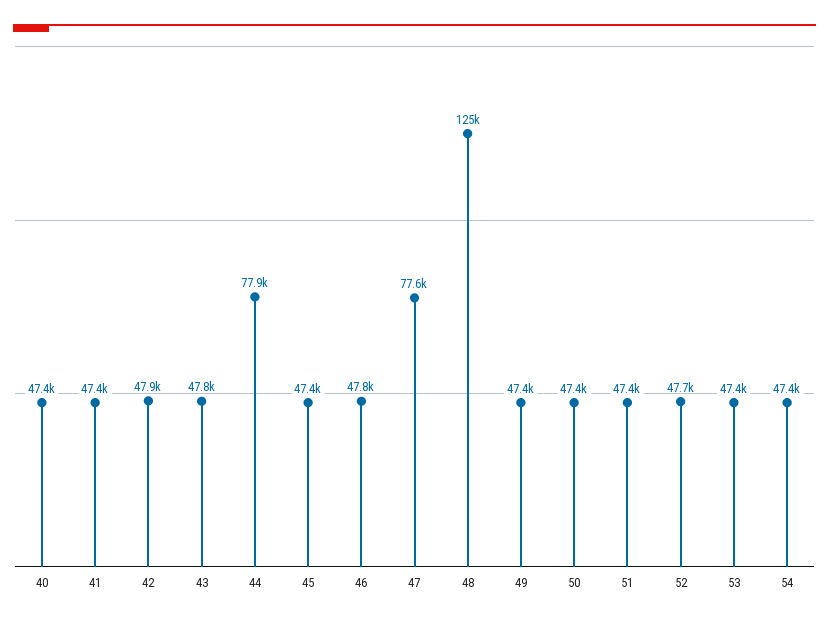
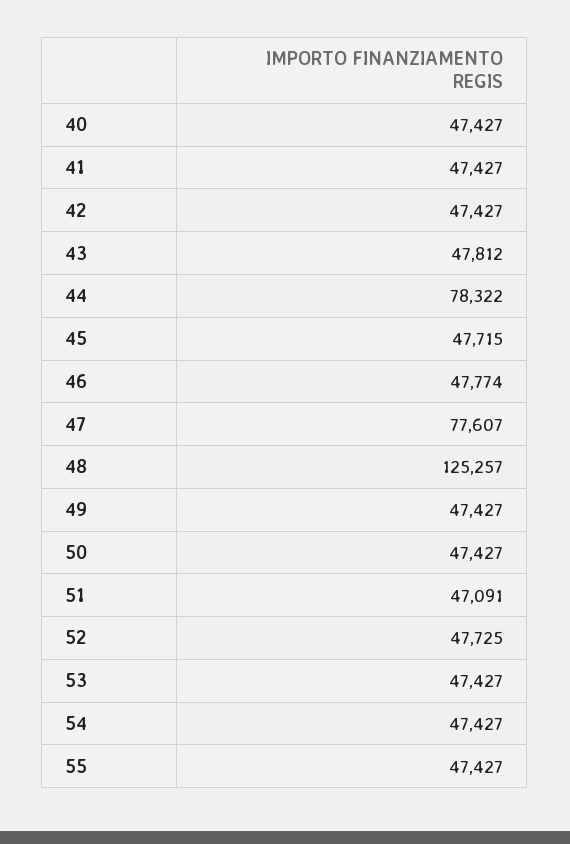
  {
    "40": 47427,
    "41": 47427,
-   "42": 47900,
+   "42": 47427,
    "43": 47812,
-   "44": 77900,
+   "44": 78322,
-   "45": 47400,
+   "45": 47715,
    "46": 47774,
    "47": 77607,
    "48": 125257,
    "49": 47427,
    "50": 47427,
-   "51": 47400,
+   "51": 47091,
    "52": 47725,
    "53": 47427,
-   "54": 47427
+   "54": 47427,
+   "55": 47427
  }

